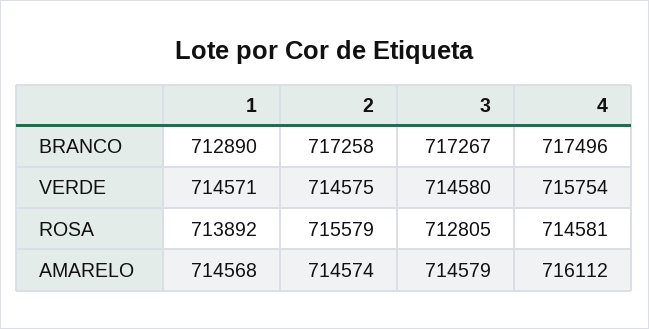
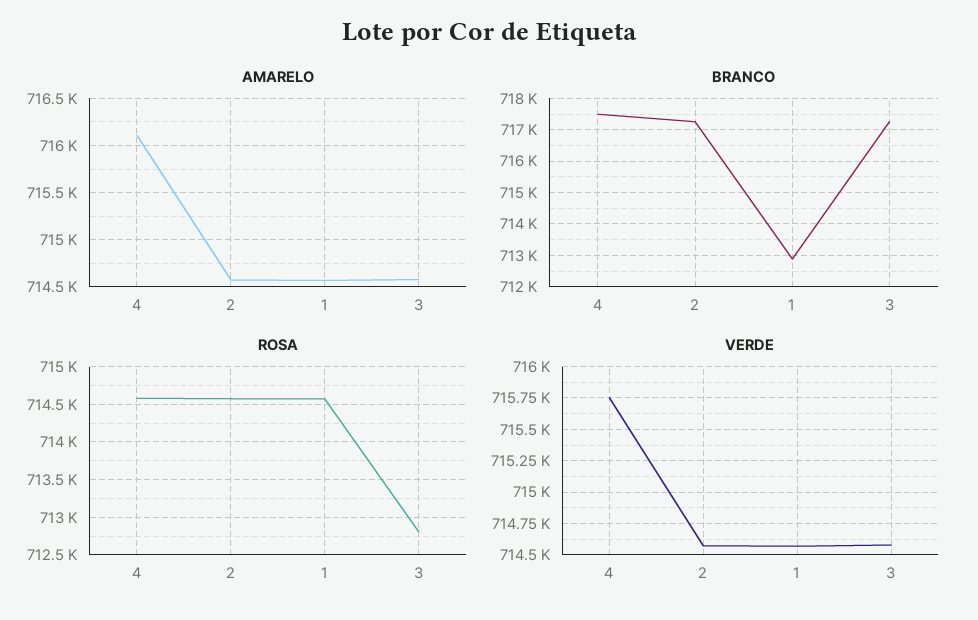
  {
    "BRANCO": {
      "1": 712890,
      "2": 717258,
      "3": 717267,
      "4": 717496
    },
    "VERDE": {
      "1": 714571,
      "2": 714575,
      "3": 714580,
      "4": 715754
    },
    "ROSA": {
-     "1": 713892,
+     "1": 714600,
-     "2": 715579,
+     "2": 714600,
      "3": 712805,
      "4": 714581
    },
    "AMARELO": {
      "1": 714568,
      "2": 714574,
      "3": 714579,
      "4": 716112
    }
  }

